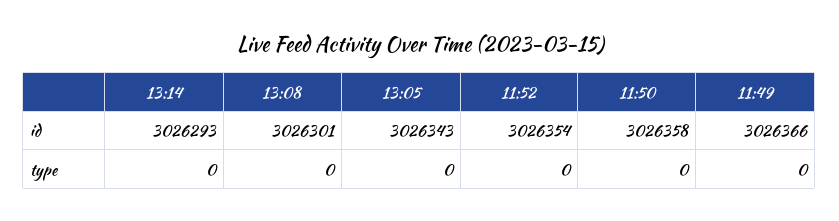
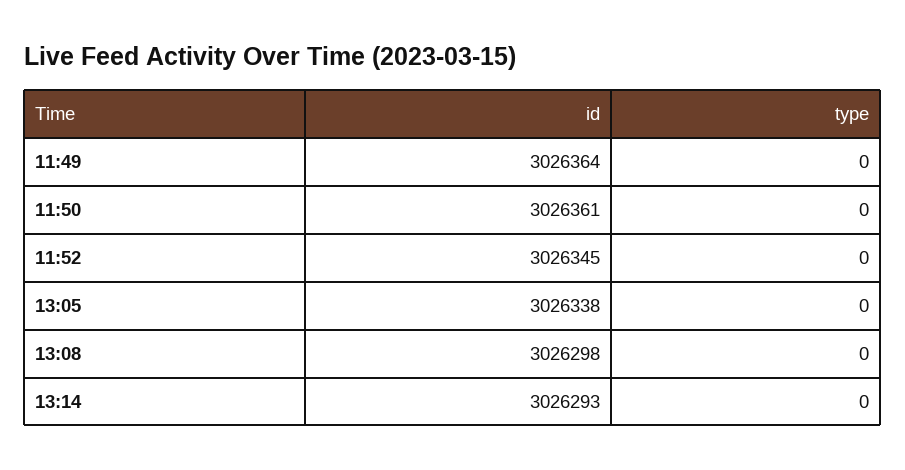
  {
    "13:14": {
      "id": 3026293,
      "type": 0
    },
    "13:08": {
-     "id": 3026301,
+     "id": 3026298,
      "type": 0
    },
    "13:05": {
-     "id": 3026343,
+     "id": 3026338,
      "type": 0
    },
    "11:52": {
-     "id": 3026354,
+     "id": 3026345,
      "type": 0
    },
    "11:50": {
-     "id": 3026358,
+     "id": 3026361,
      "type": 0
    },
    "11:49": {
-     "id": 3026366,
+     "id": 3026364,
      "type": 0
    }
  }

